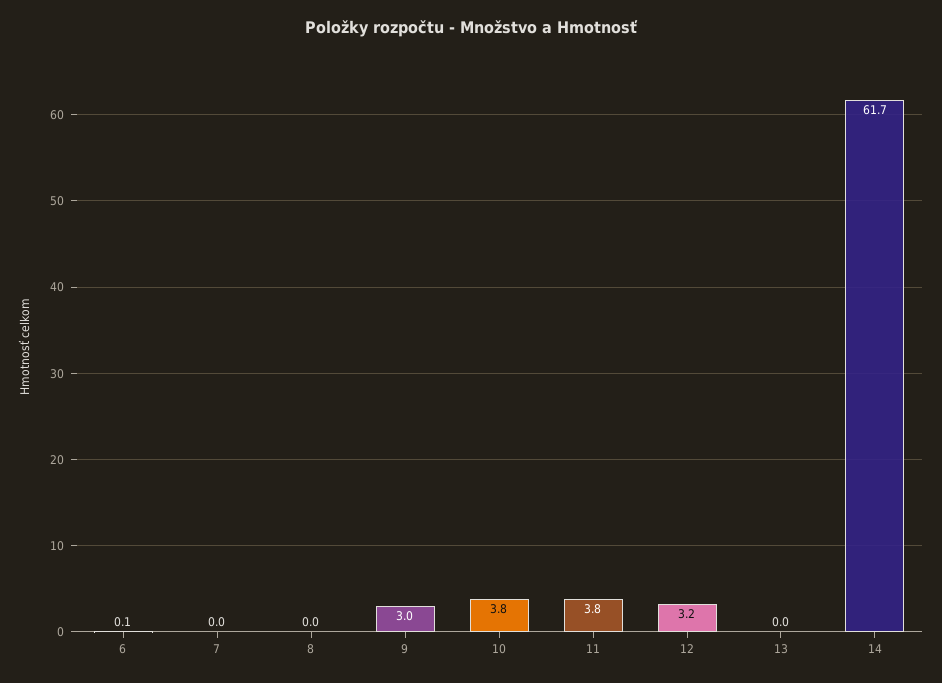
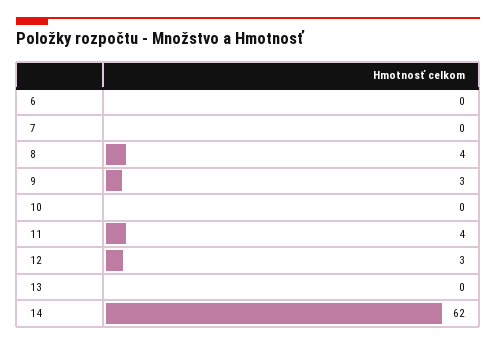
  {
    "6": 0.1,
    "7": 0,
-   "8": 0,
+   "8": 4,
    "9": 3,
-   "10": 3.8,
+   "10": 0,
    "11": 3.8,
    "12": 3.2,
    "13": 0,
    "14": 61.7
  }

